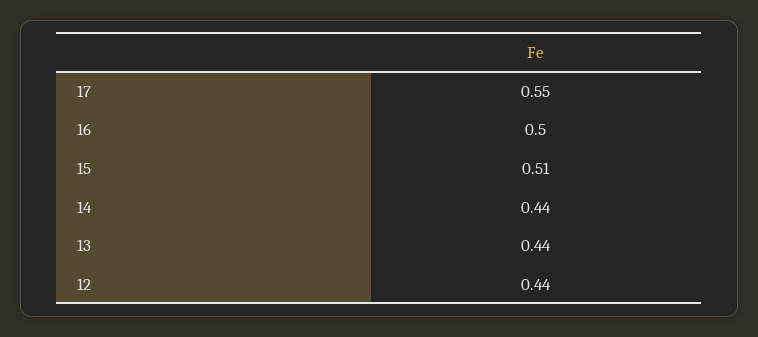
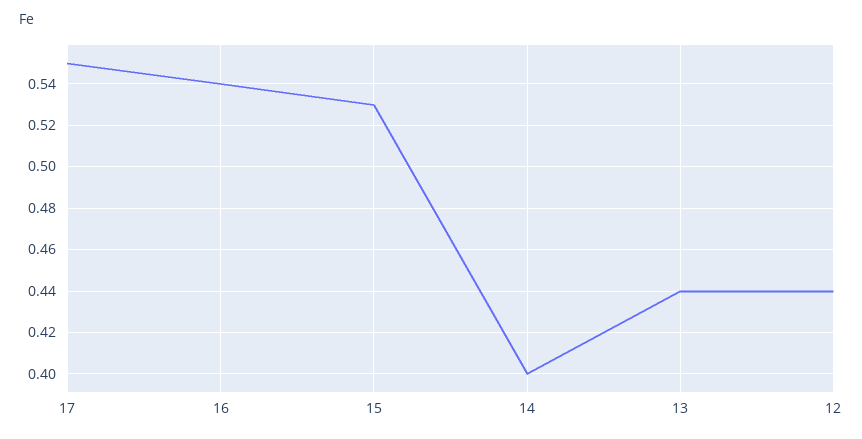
  {
    "17": 0.55,
-   "16": 0.5,
+   "16": 0.54,
-   "15": 0.51,
+   "15": 0.53,
-   "14": 0.44,
+   "14": 0.4,
    "13": 0.44,
    "12": 0.44
  }

